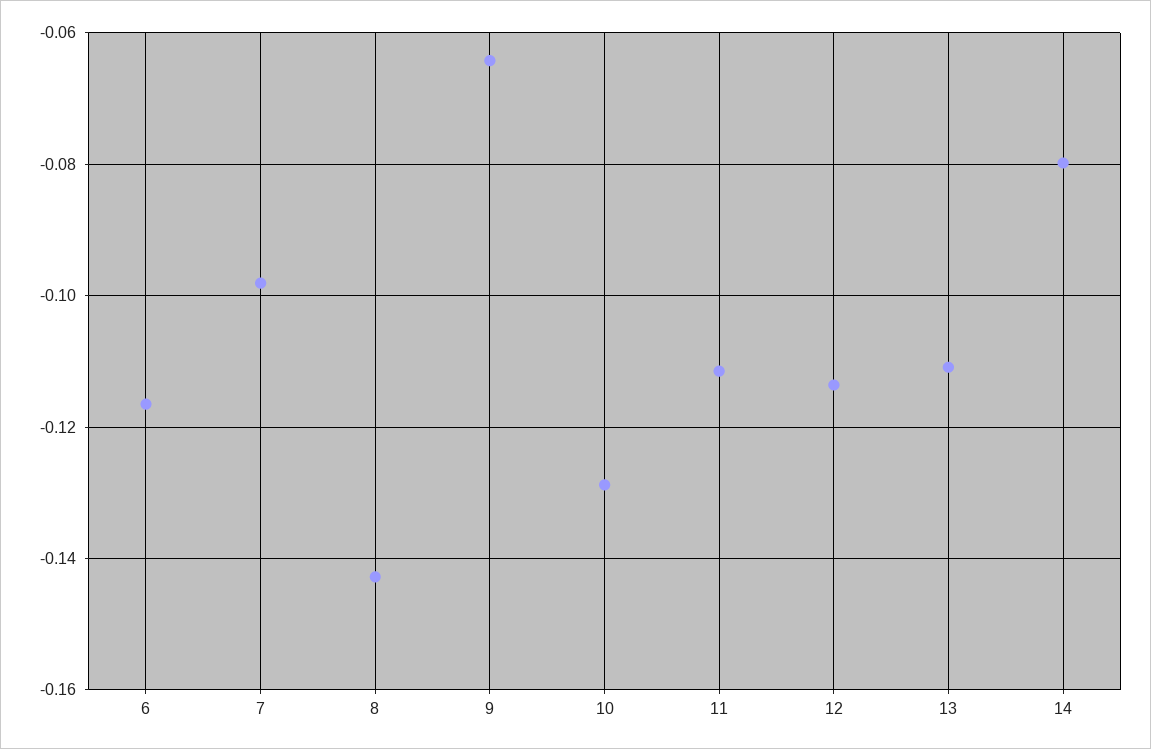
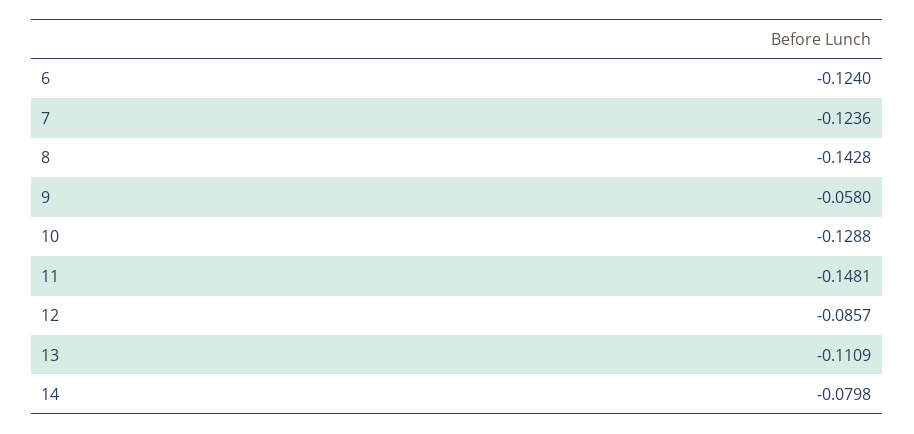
  {
-   "6": -0.116,
+   "6": -0.124,
-   "7": -0.098,
+   "7": -0.1236,
    "8": -0.1428,
-   "9": -0.064,
+   "9": -0.058,
    "10": -0.1288,
-   "11": -0.112,
+   "11": -0.1481,
-   "12": -0.114,
+   "12": -0.0857,
    "13": -0.1109,
    "14": -0.0798
  }

